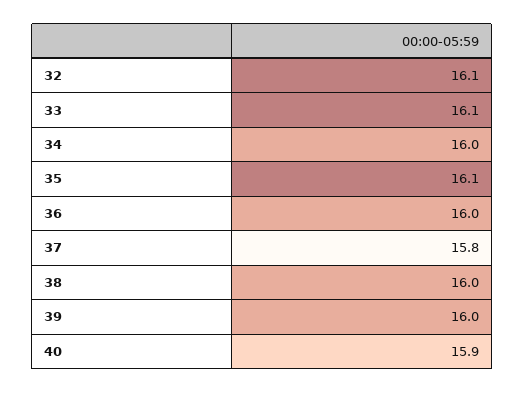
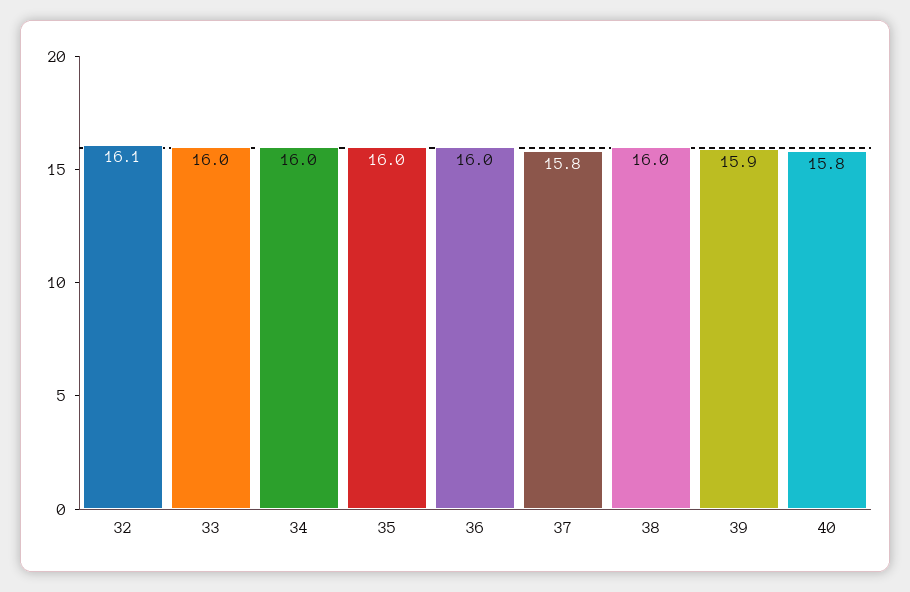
  {
    "32": 16.1,
-   "33": 16.1,
+   "33": 16,
    "34": 16,
-   "35": 16.1,
+   "35": 16,
    "36": 16,
    "37": 15.8,
    "38": 16,
-   "39": 16,
+   "39": 15.9,
-   "40": 15.9
+   "40": 15.8
  }

